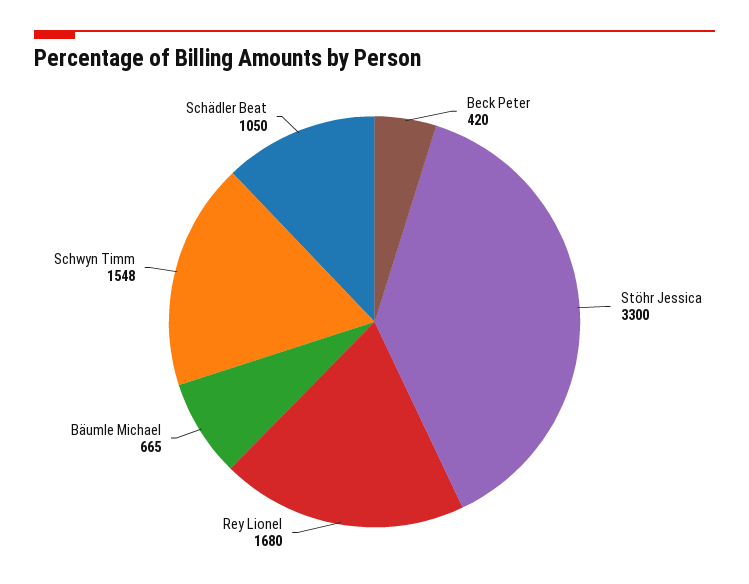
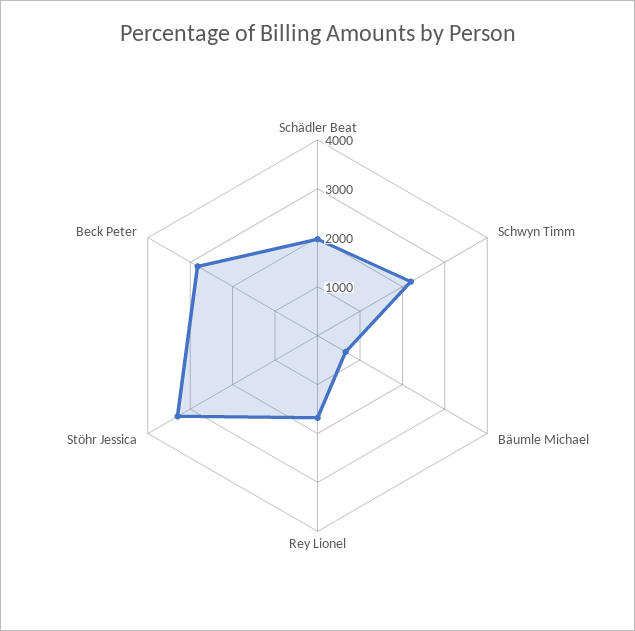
  {
-   "Beck Peter": 420,
+   "Beck Peter": 2800,
    "Stöhr Jessica": 3300,
    "Rey Lionel": 1680,
    "Bäumle Michael": 665,
-   "Schwyn Timm": 1548,
+   "Schwyn Timm": 2200,
-   "Schädler Beat": 1050
+   "Schädler Beat": 2000
  }

